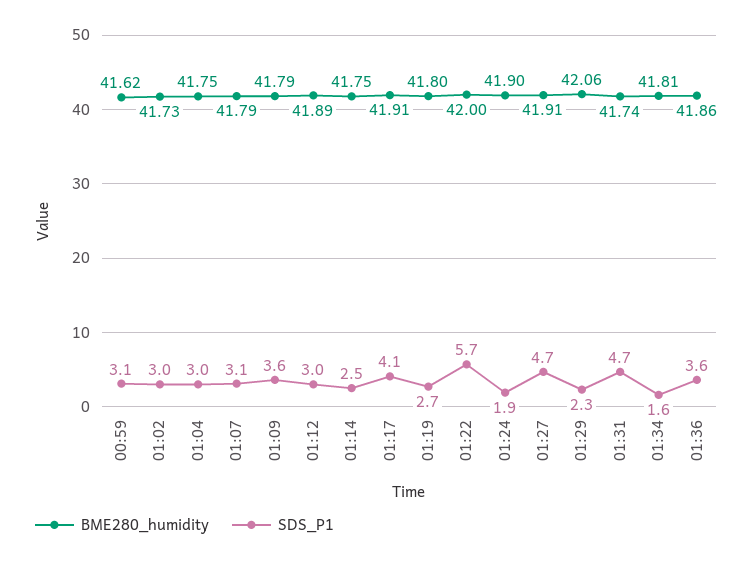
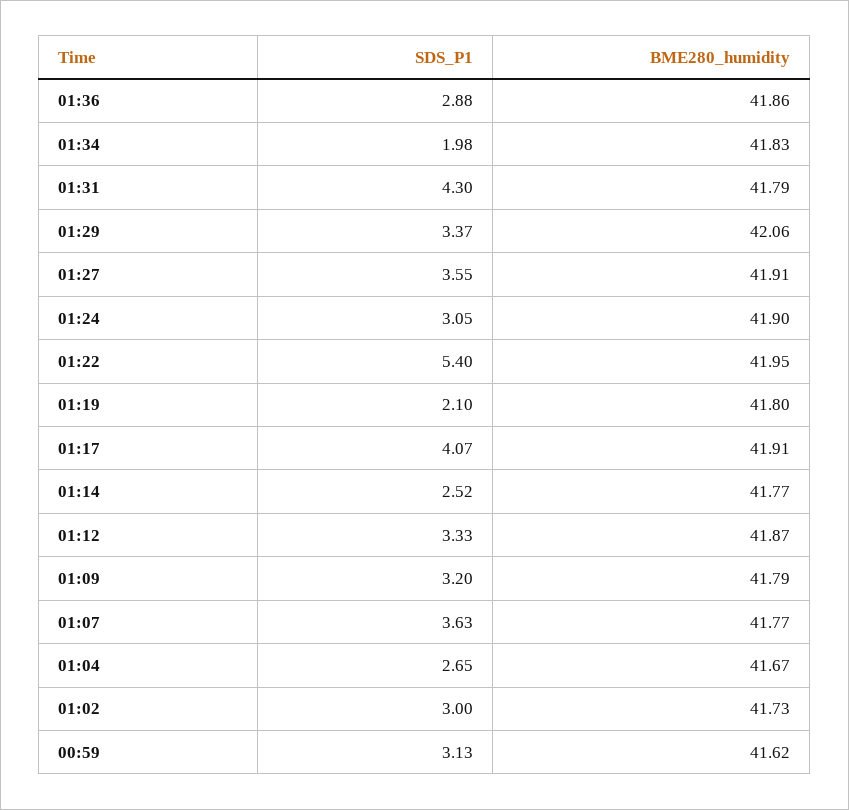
  {
    "BME280_humidity": {
      "00:59": 41.62,
      "01:02": 41.73,
-     "01:04": 41.75,
+     "01:04": 41.67,
-     "01:07": 41.79,
+     "01:07": 41.77,
      "01:09": 41.79,
-     "01:12": 41.89,
+     "01:12": 41.87,
-     "01:14": 41.75,
+     "01:14": 41.77,
      "01:17": 41.91,
      "01:19": 41.8,
-     "01:22": 42,
+     "01:22": 41.95,
      "01:24": 41.9,
      "01:27": 41.91,
      "01:29": 42.06,
-     "01:31": 41.74,
+     "01:31": 41.79,
-     "01:34": 41.81,
+     "01:34": 41.83,
      "01:36": 41.86
    },
    "SDS_P1": {
      "00:59": 3.13,
      "01:02": 3,
-     "01:04": 3,
+     "01:04": 2.65,
-     "01:07": 3.1,
+     "01:07": 3.63,
-     "01:09": 3.6,
+     "01:09": 3.2,
-     "01:12": 3,
+     "01:12": 3.33,
      "01:14": 2.52,
      "01:17": 4.07,
-     "01:19": 2.7,
+     "01:19": 2.1,
-     "01:22": 5.7,
+     "01:22": 5.4,
-     "01:24": 1.9,
+     "01:24": 3.05,
-     "01:27": 4.7,
+     "01:27": 3.55,
-     "01:29": 2.3,
+     "01:29": 3.37,
-     "01:31": 4.7,
+     "01:31": 4.3,
-     "01:34": 1.6,
+     "01:34": 1.98,
-     "01:36": 3.6
+     "01:36": 2.88
    }
  }

